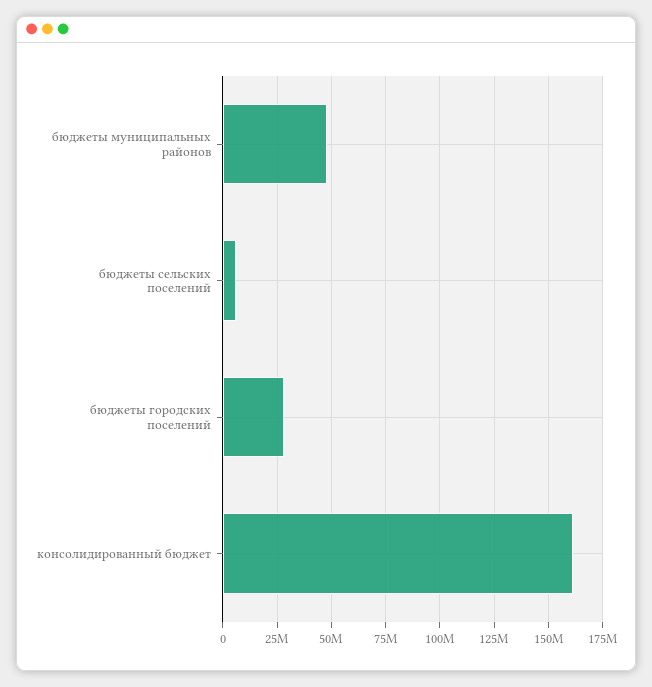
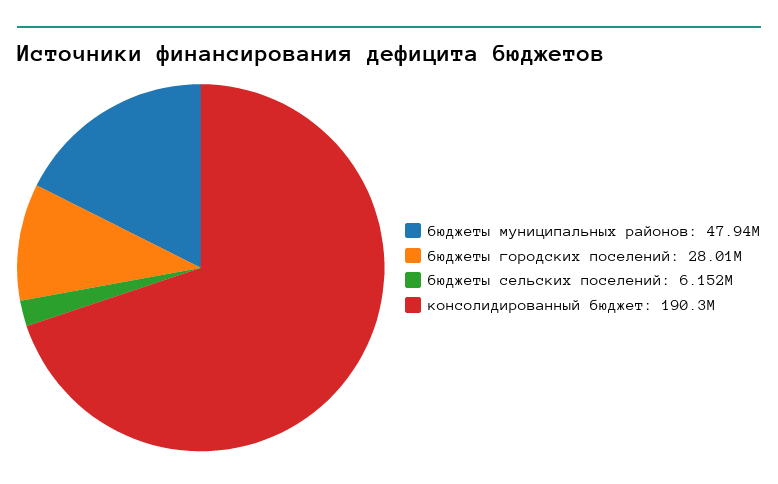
  {
    "бюджеты муниципальных районов": 47940000,
    "бюджеты сельских поселений": 6152000,
    "бюджеты городских поселений": 28010000,
-   "консолидированный бюджет": 160000000
+   "консолидированный бюджет": 190300000
  }

